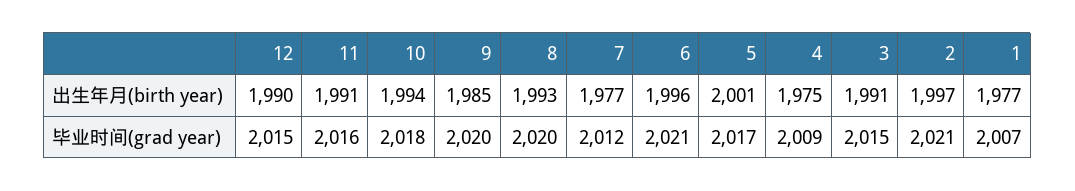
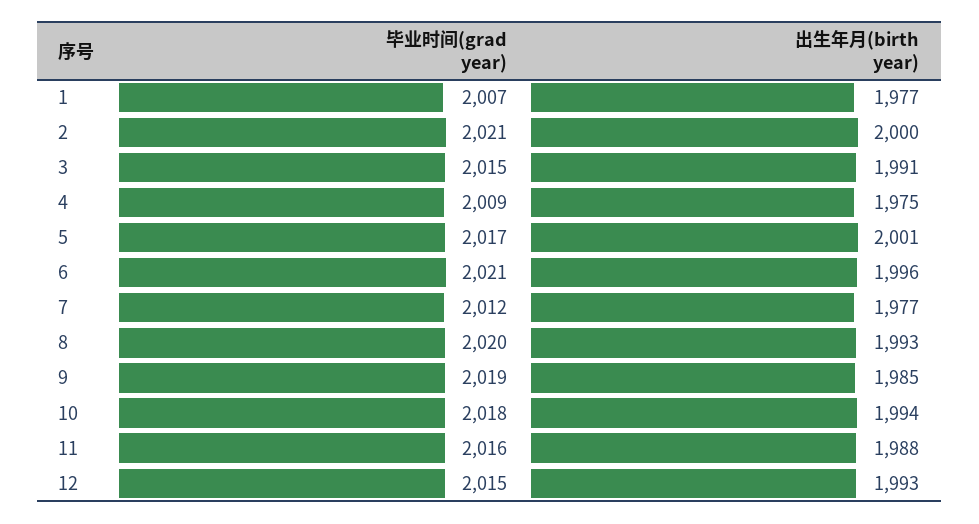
  {
    "12": {
-     "出生年月(birth year)": 1990,
+     "出生年月(birth year)": 1993,
      "毕业时间(grad year)": 2015
    },
    "11": {
-     "出生年月(birth year)": 1991,
+     "出生年月(birth year)": 1988,
      "毕业时间(grad year)": 2016
    },
    "10": {
      "出生年月(birth year)": 1994,
      "毕业时间(grad year)": 2018
    },
    "9": {
      "出生年月(birth year)": 1985,
-     "毕业时间(grad year)": 2020
+     "毕业时间(grad year)": 2019
    },
    "8": {
      "出生年月(birth year)": 1993,
      "毕业时间(grad year)": 2020
    },
    "7": {
      "出生年月(birth year)": 1977,
      "毕业时间(grad year)": 2012
    },
    "6": {
      "出生年月(birth year)": 1996,
      "毕业时间(grad year)": 2021
    },
    "5": {
      "出生年月(birth year)": 2001,
      "毕业时间(grad year)": 2017
    },
    "4": {
      "出生年月(birth year)": 1975,
      "毕业时间(grad year)": 2009
    },
    "3": {
      "出生年月(birth year)": 1991,
      "毕业时间(grad year)": 2015
    },
    "2": {
-     "出生年月(birth year)": 1997,
+     "出生年月(birth year)": 2000,
      "毕业时间(grad year)": 2021
    },
    "1": {
      "出生年月(birth year)": 1977,
      "毕业时间(grad year)": 2007
    }
  }

